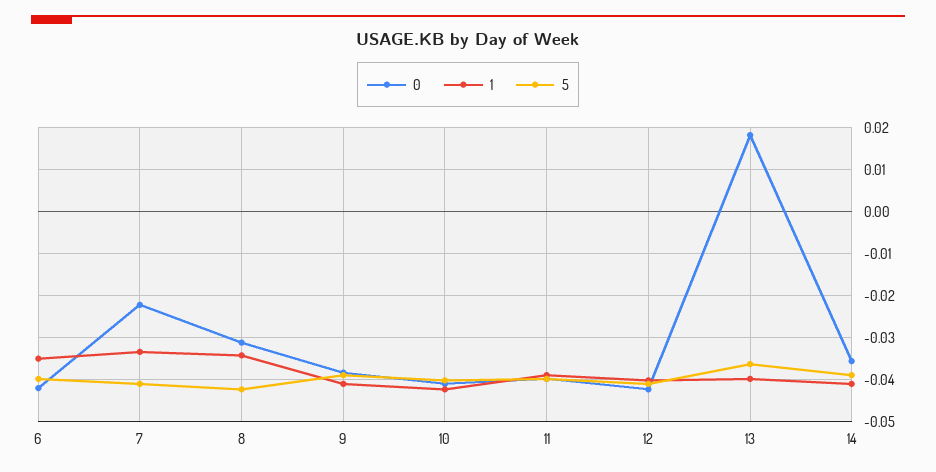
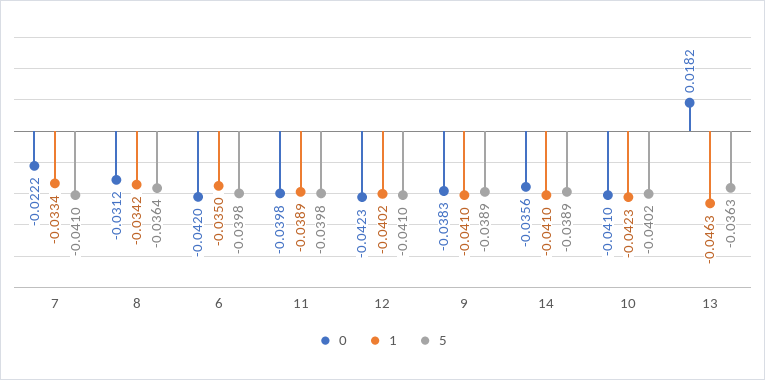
  {
    "0": {
      "6": -0.042,
      "7": -0.0222,
      "8": -0.0312,
      "9": -0.0383,
      "10": -0.041,
      "11": -0.0398,
      "12": -0.0423,
      "13": 0.0182,
      "14": -0.0356
    },
    "1": {
      "6": -0.035,
      "7": -0.0334,
      "8": -0.0342,
      "9": -0.041,
      "10": -0.0423,
      "11": -0.0389,
      "12": -0.0402,
-     "13": -0.04,
+     "13": -0.0463,
      "14": -0.041
    },
    "5": {
      "6": -0.0398,
      "7": -0.041,
-     "8": -0.042,
+     "8": -0.0364,
      "9": -0.0389,
      "10": -0.0402,
      "11": -0.0398,
      "12": -0.041,
      "13": -0.0363,
      "14": -0.0389
    }
  }

